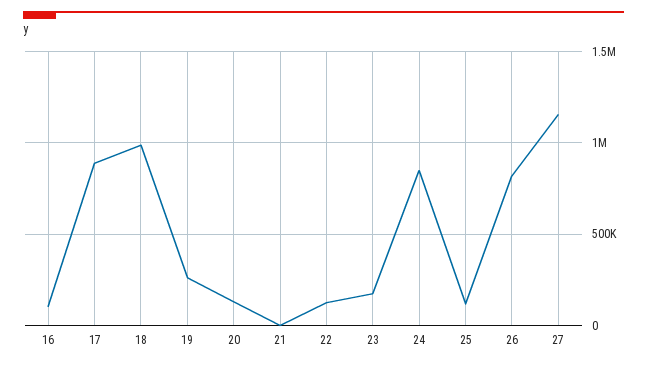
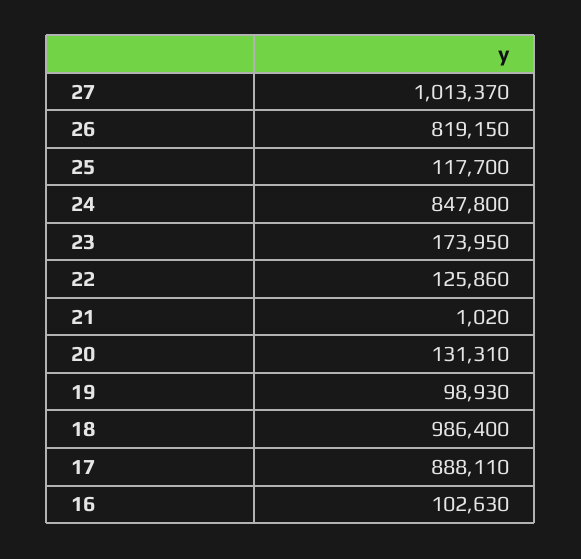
  {
    "16": 102630,
    "17": 888110,
    "18": 986400,
-   "19": 250000,
+   "19": 98930,
    "20": 131310,
    "21": 1020,
    "22": 125860,
    "23": 173950,
    "24": 847800,
    "25": 117700,
    "26": 819150,
-   "27": 1150000
+   "27": 1013370
  }

